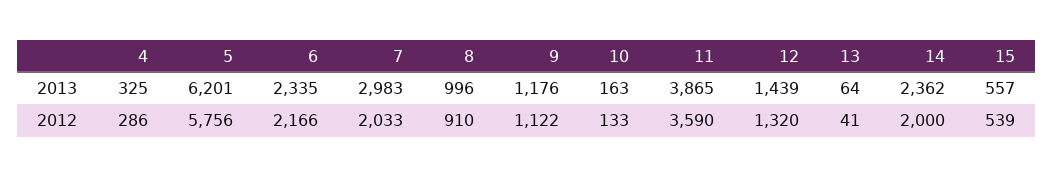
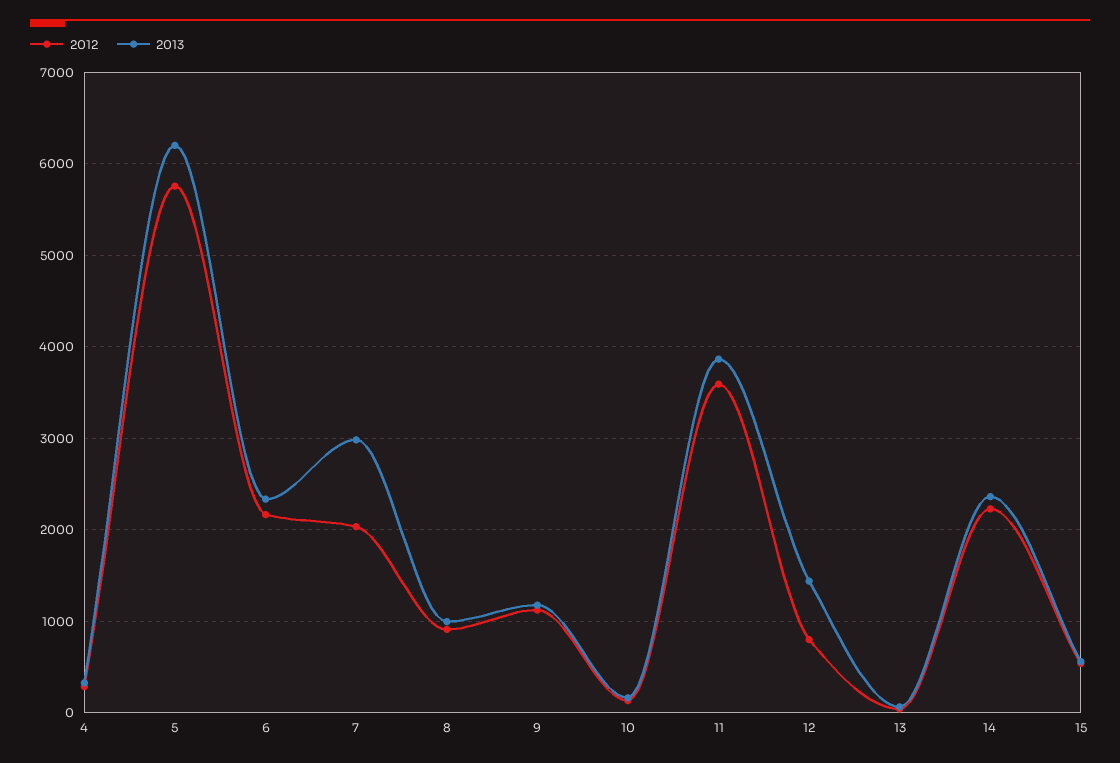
  {
    "2013": {
      "4": 325,
      "5": 6201,
      "6": 2335,
      "7": 2983,
      "8": 996,
      "9": 1176,
      "10": 163,
      "11": 3865,
      "12": 1439,
      "13": 64,
      "14": 2362,
      "15": 557
    },
    "2012": {
      "4": 286,
      "5": 5756,
      "6": 2166,
      "7": 2033,
      "8": 910,
      "9": 1122,
      "10": 133,
      "11": 3590,
-     "12": 1320,
+     "12": 800,
      "13": 41,
-     "14": 2000,
+     "14": 2200,
      "15": 539
    }
  }

